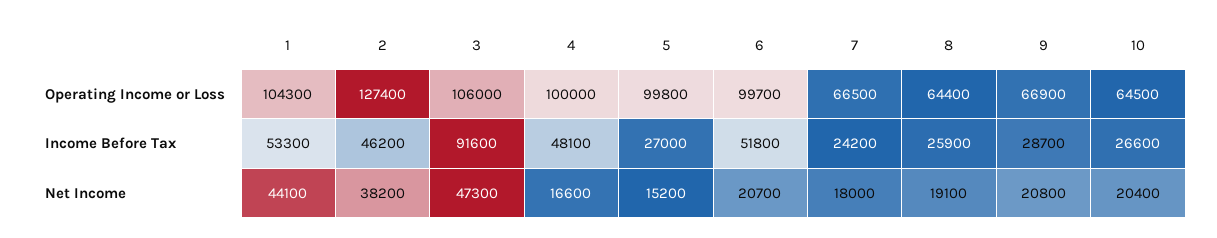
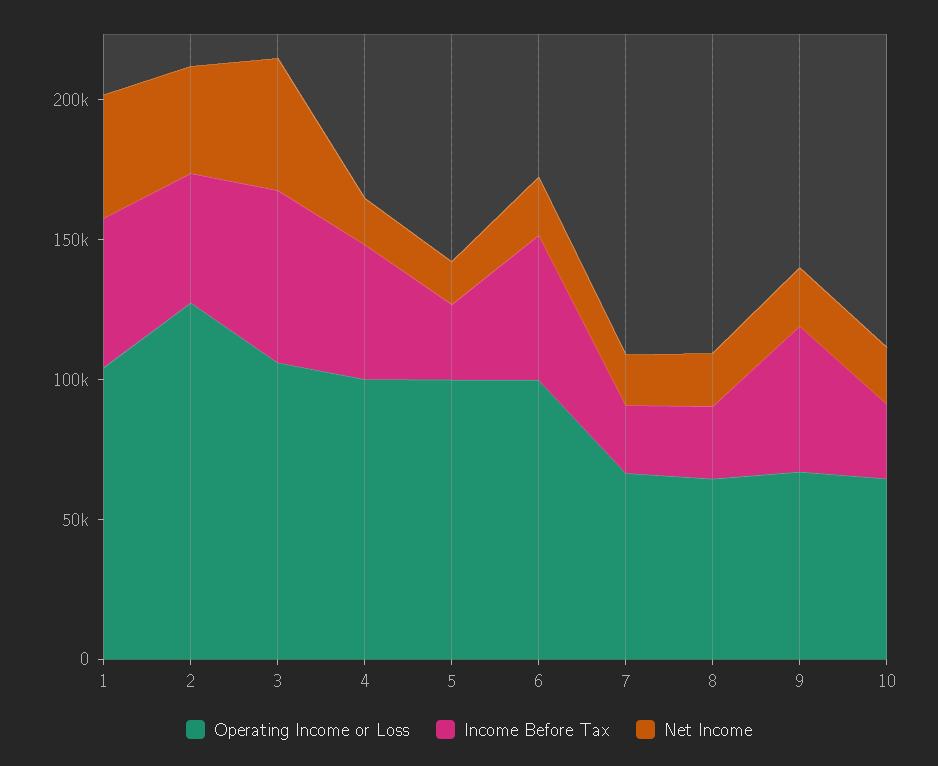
  {
    "Operating Income or Loss": {
      "1": 104300,
      "2": 127400,
      "3": 106000,
      "4": 100000,
      "5": 99800,
      "6": 99700,
      "7": 66500,
      "8": 64400,
      "9": 66900,
      "10": 64500
    },
    "Income Before Tax": {
      "1": 53300,
      "2": 46200,
-     "3": 91600,
+     "3": 60000,
      "4": 48100,
      "5": 27000,
      "6": 51800,
      "7": 24200,
      "8": 25900,
-     "9": 28700,
+     "9": 50000,
      "10": 26600
    },
    "Net Income": {
      "1": 44100,
      "2": 38200,
      "3": 47300,
      "4": 16600,
      "5": 15200,
      "6": 20700,
      "7": 18000,
      "8": 19100,
      "9": 20800,
      "10": 20400
    }
  }

